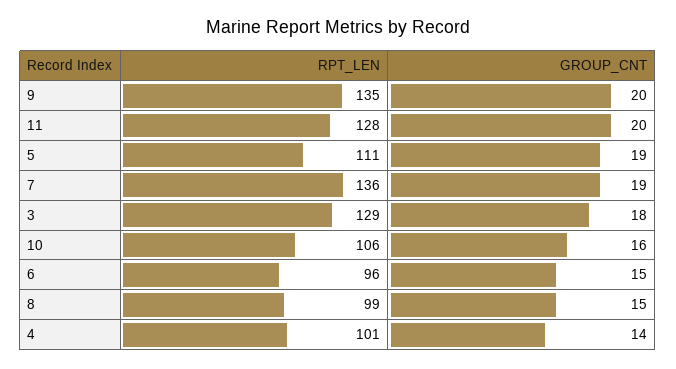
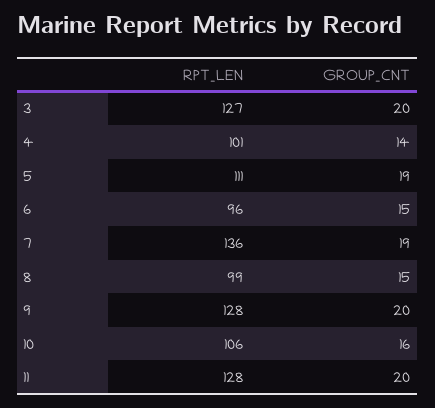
  {
    "RPT_LEN": {
-     "9": 135,
+     "9": 128,
      "11": 128,
      "5": 111,
      "7": 136,
-     "3": 129,
+     "3": 127,
      "10": 106,
      "6": 96,
      "8": 99,
      "4": 101
    },
    "GROUP_CNT": {
      "9": 20,
      "11": 20,
      "5": 19,
      "7": 19,
-     "3": 18,
+     "3": 20,
      "10": 16,
      "6": 15,
      "8": 15,
      "4": 14
    }
  }

